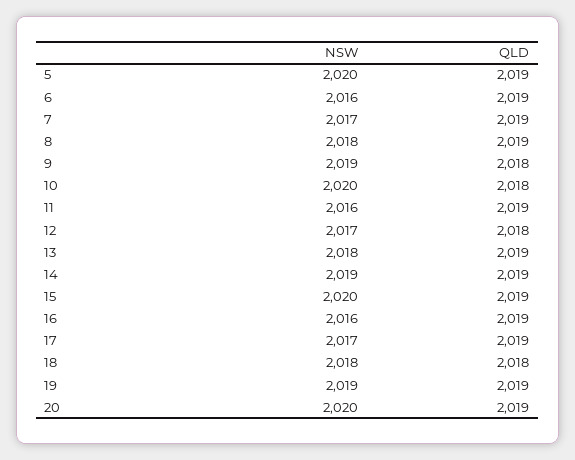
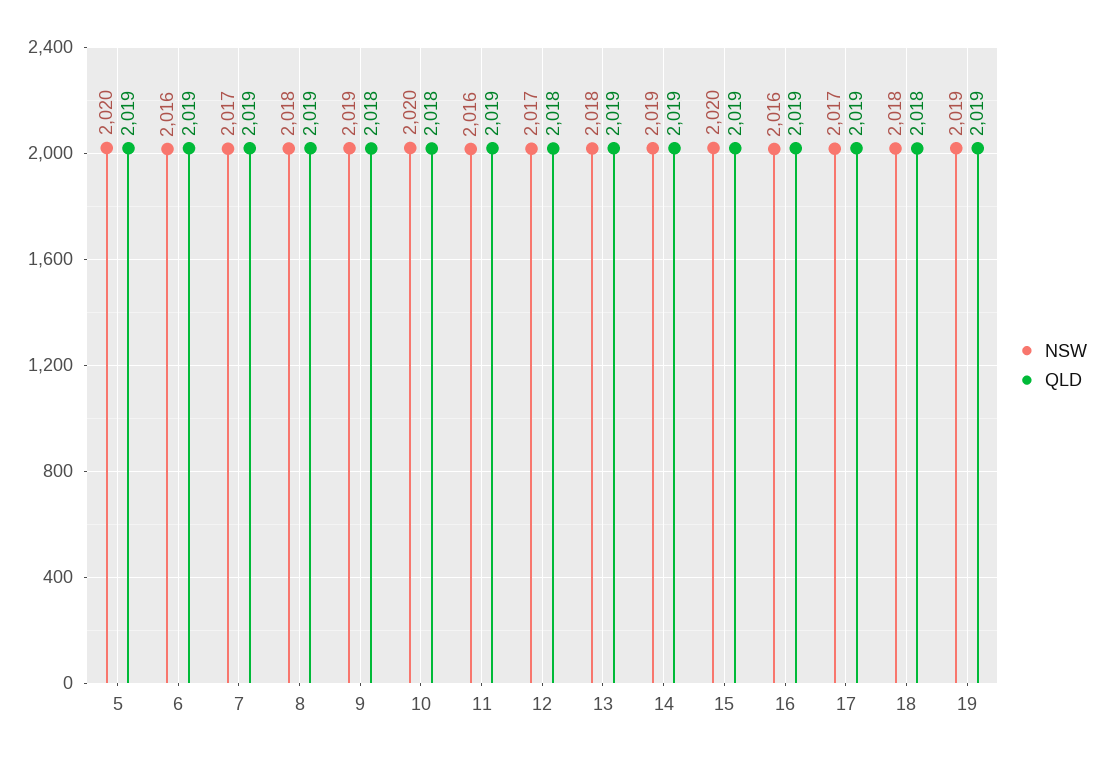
  {
    "NSW": {
      "5": 2020,
      "6": 2016,
      "7": 2017,
      "8": 2018,
      "9": 2019,
      "10": 2020,
      "11": 2016,
      "12": 2017,
      "13": 2018,
      "14": 2019,
      "15": 2020,
      "16": 2016,
      "17": 2017,
      "18": 2018,
-     "19": 2019,
+     "19": 2019
-     "20": 2020
    },
    "QLD": {
      "5": 2019,
      "6": 2019,
      "7": 2019,
      "8": 2019,
      "9": 2018,
      "10": 2018,
      "11": 2019,
      "12": 2018,
      "13": 2019,
      "14": 2019,
      "15": 2019,
      "16": 2019,
      "17": 2019,
      "18": 2018,
-     "19": 2019,
+     "19": 2019
-     "20": 2019
    }
  }

